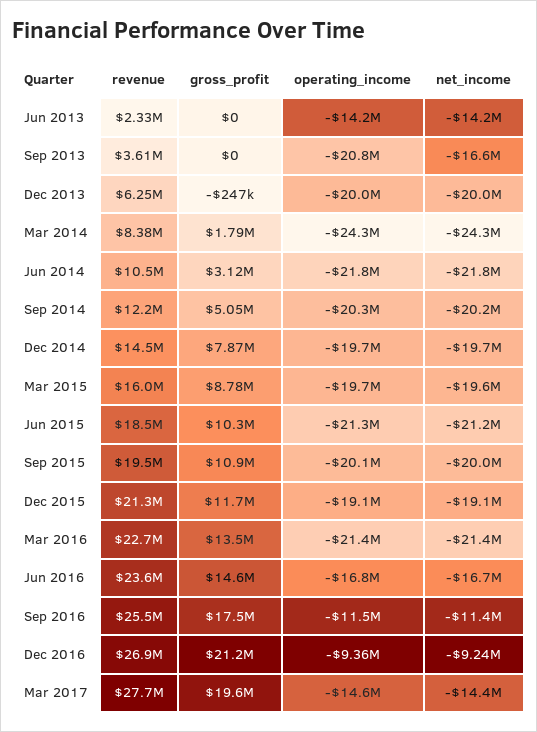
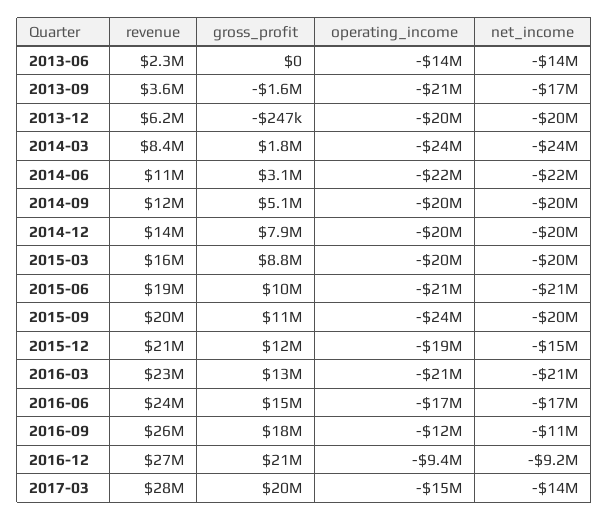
  {
    "revenue": {
      "Jun 2013": 2330000,
      "Sep 2013": 3610000,
      "Dec 2013": 6250000,
      "Mar 2014": 8380000,
      "Jun 2014": 10500000,
      "Sep 2014": 12200000,
      "Dec 2014": 14500000,
      "Mar 2015": 16000000,
      "Jun 2015": 18500000,
      "Sep 2015": 19500000,
      "Dec 2015": 21300000,
      "Mar 2016": 22700000,
      "Jun 2016": 23600000,
      "Sep 2016": 25500000,
      "Dec 2016": 26900000,
      "Mar 2017": 27700000
    },
    "gross_profit": {
      "Jun 2013": 0,
-     "Sep 2013": 0,
+     "Sep 2013": -1600000,
      "Dec 2013": -247000,
      "Mar 2014": 1790000,
      "Jun 2014": 3120000,
      "Sep 2014": 5050000,
      "Dec 2014": 7870000,
      "Mar 2015": 8780000,
      "Jun 2015": 10300000,
      "Sep 2015": 10900000,
      "Dec 2015": 11700000,
      "Mar 2016": 13500000,
      "Jun 2016": 14600000,
      "Sep 2016": 17500000,
      "Dec 2016": 21200000,
      "Mar 2017": 19600000
    },
    "operating_income": {
      "Jun 2013": -14200000,
      "Sep 2013": -20800000,
      "Dec 2013": -20000000,
      "Mar 2014": -24300000,
      "Jun 2014": -21800000,
      "Sep 2014": -20300000,
      "Dec 2014": -19700000,
      "Mar 2015": -19700000,
      "Jun 2015": -21300000,
-     "Sep 2015": -20100000,
+     "Sep 2015": -24000000,
      "Dec 2015": -19100000,
      "Mar 2016": -21400000,
      "Jun 2016": -16800000,
      "Sep 2016": -11500000,
      "Dec 2016": -9360000,
      "Mar 2017": -14600000
    },
    "net_income": {
      "Jun 2013": -14200000,
      "Sep 2013": -16600000,
      "Dec 2013": -20000000,
      "Mar 2014": -24300000,
      "Jun 2014": -21800000,
      "Sep 2014": -20200000,
      "Dec 2014": -19700000,
      "Mar 2015": -19600000,
      "Jun 2015": -21200000,
      "Sep 2015": -20000000,
-     "Dec 2015": -19100000,
+     "Dec 2015": -15000000,
      "Mar 2016": -21400000,
      "Jun 2016": -16700000,
      "Sep 2016": -11400000,
      "Dec 2016": -9240000,
      "Mar 2017": -14400000
    }
  }

